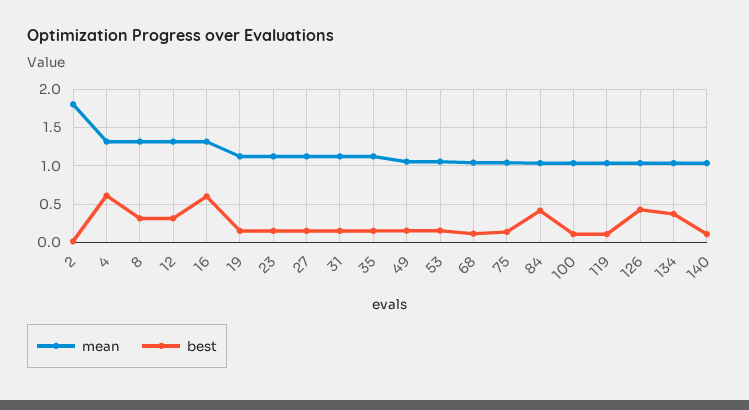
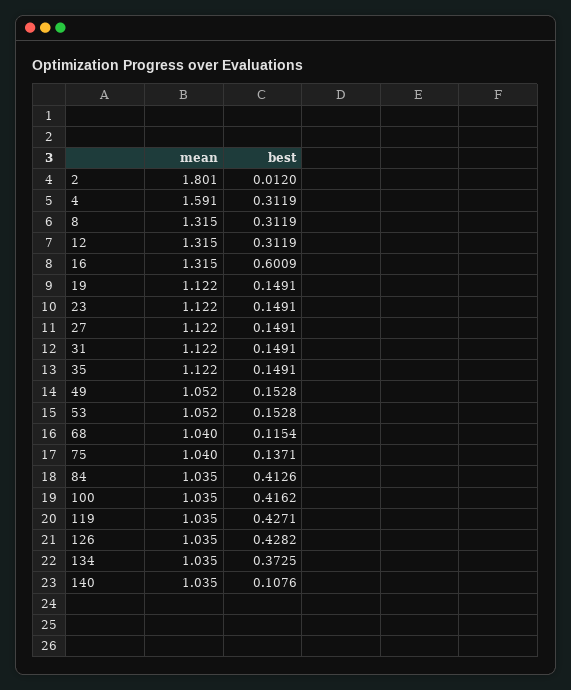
  {
    "mean": {
      "2": 1.801,
-     "4": 1.3,
+     "4": 1.591,
      "8": 1.315,
      "12": 1.315,
      "16": 1.315,
      "19": 1.122,
      "23": 1.122,
      "27": 1.122,
      "31": 1.122,
      "35": 1.122,
      "49": 1.052,
      "53": 1.052,
      "68": 1.04,
      "75": 1.04,
      "84": 1.035,
      "100": 1.035,
      "119": 1.035,
      "126": 1.035,
      "134": 1.035,
      "140": 1.035
    },
    "best": {
      "2": 0.012,
-     "4": 0.6,
+     "4": 0.3119,
      "8": 0.3119,
      "12": 0.3119,
      "16": 0.6009,
      "19": 0.1491,
      "23": 0.1491,
      "27": 0.1491,
      "31": 0.1491,
      "35": 0.1491,
      "49": 0.1528,
      "53": 0.1528,
      "68": 0.1154,
      "75": 0.1371,
      "84": 0.4126,
-     "100": 0.1,
+     "100": 0.4162,
-     "119": 0.1,
+     "119": 0.4271,
      "126": 0.4282,
      "134": 0.3725,
      "140": 0.1076
    }
  }

